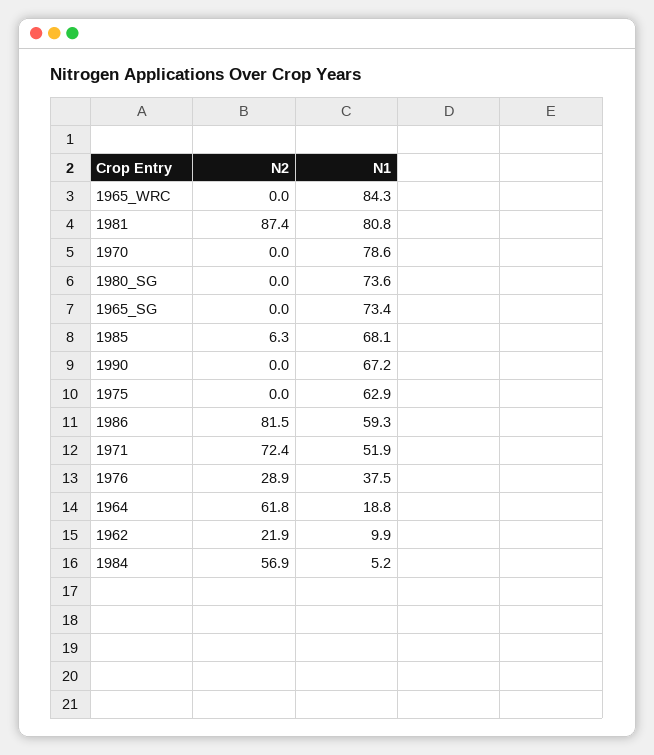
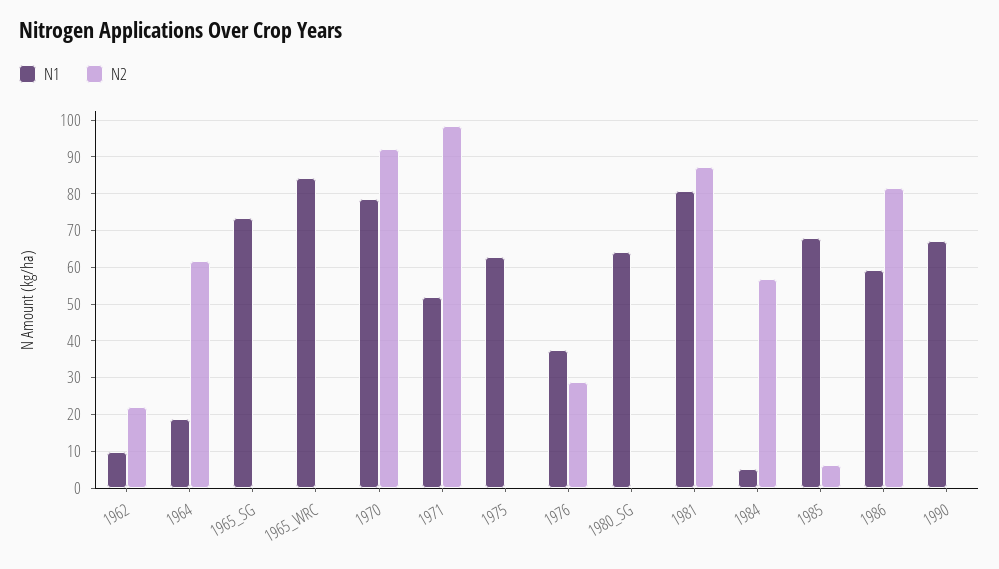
  {
    "N2": {
      "1965_WRC": 0,
      "1981": 87.4,
-     "1970": 0,
+     "1970": 92,
      "1980_SG": 0,
      "1965_SG": 0,
      "1985": 6.3,
      "1990": 0,
      "1975": 0,
      "1986": 81.5,
-     "1971": 72.4,
+     "1971": 98,
      "1976": 28.9,
      "1964": 61.8,
      "1962": 21.9,
      "1984": 56.9
    },
    "N1": {
      "1965_WRC": 84.3,
      "1981": 80.8,
      "1970": 78.6,
-     "1980_SG": 73.6,
+     "1980_SG": 64,
      "1965_SG": 73.4,
      "1985": 68.1,
      "1990": 67.2,
      "1975": 62.9,
      "1986": 59.3,
      "1971": 51.9,
      "1976": 37.5,
      "1964": 18.8,
      "1962": 9.9,
      "1984": 5.2
    }
  }

